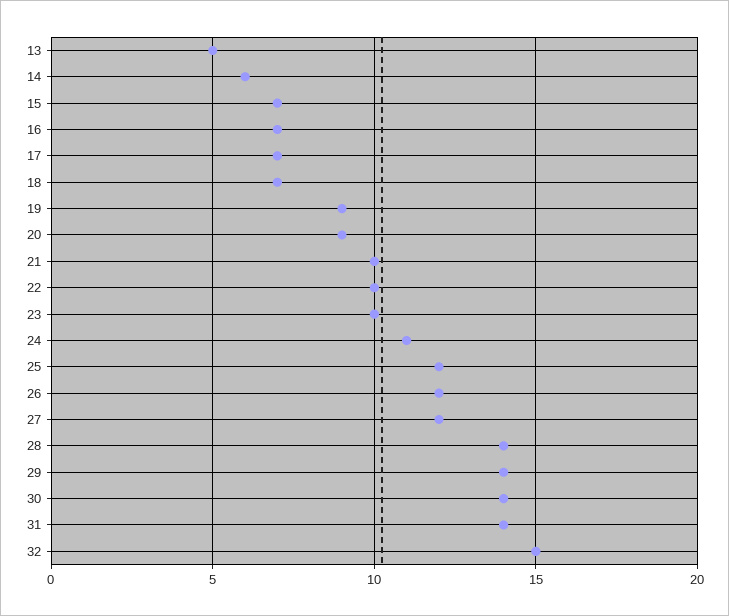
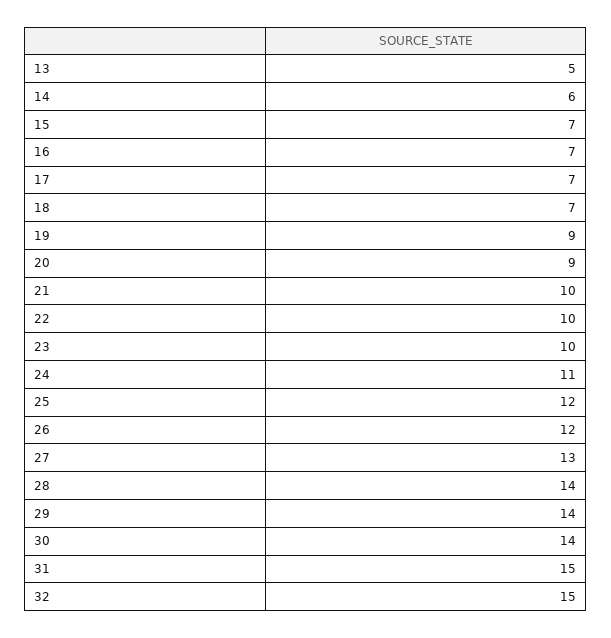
  {
    "13": 5,
    "14": 6,
    "15": 7,
    "16": 7,
    "17": 7,
    "18": 7,
    "19": 9,
    "20": 9,
    "21": 10,
    "22": 10,
    "23": 10,
    "24": 11,
    "25": 12,
    "26": 12,
-   "27": 12,
+   "27": 13,
    "28": 14,
    "29": 14,
    "30": 14,
-   "31": 14,
+   "31": 15,
    "32": 15
  }

